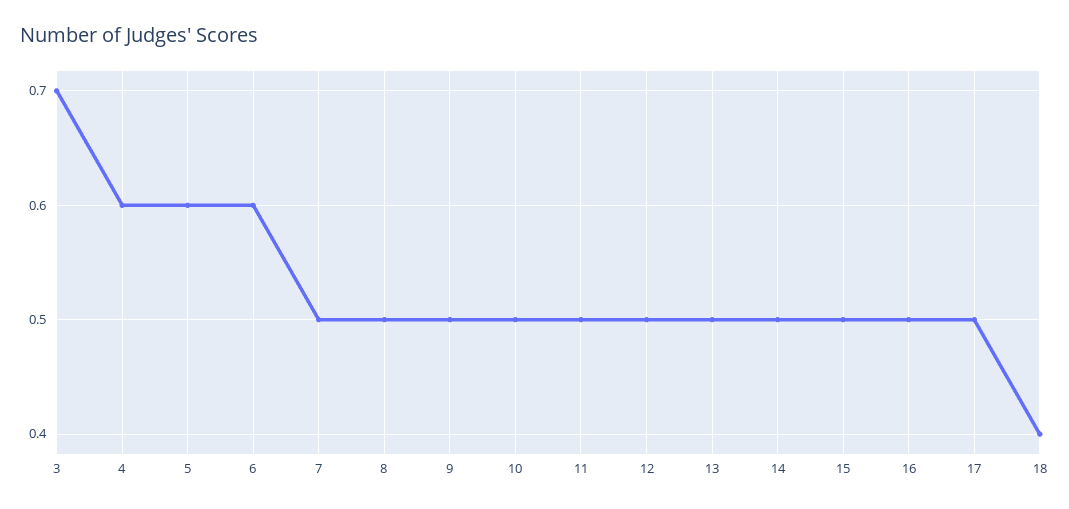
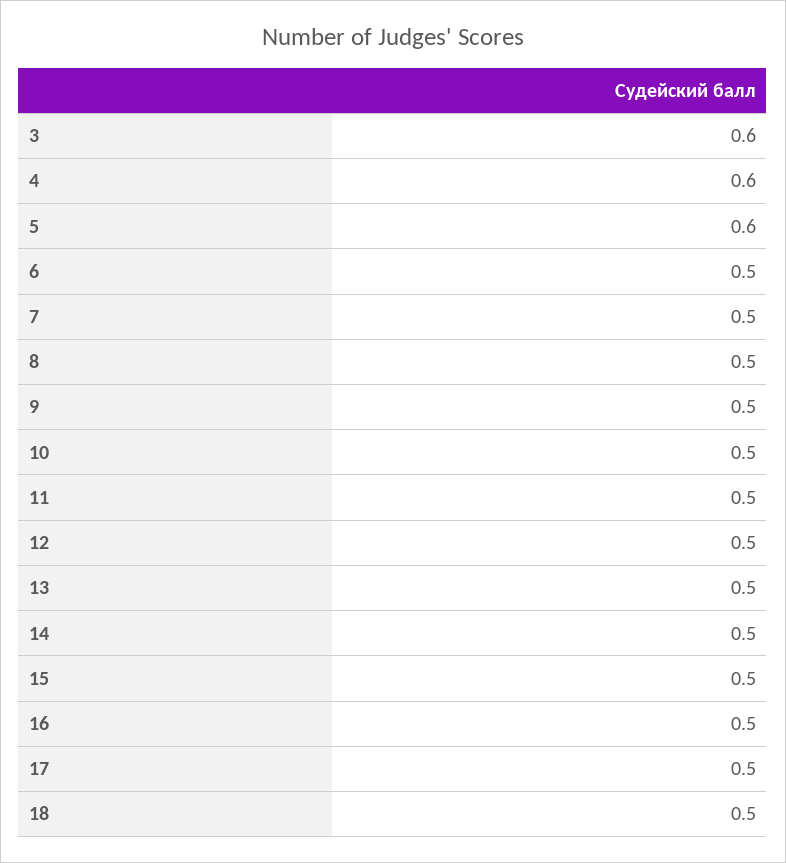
  {
-   "3": 0.7,
+   "3": 0.6,
    "4": 0.6,
    "5": 0.6,
-   "6": 0.6,
+   "6": 0.5,
    "7": 0.5,
    "8": 0.5,
    "9": 0.5,
    "10": 0.5,
    "11": 0.5,
    "12": 0.5,
    "13": 0.5,
    "14": 0.5,
    "15": 0.5,
    "16": 0.5,
    "17": 0.5,
-   "18": 0.4
+   "18": 0.5
  }

